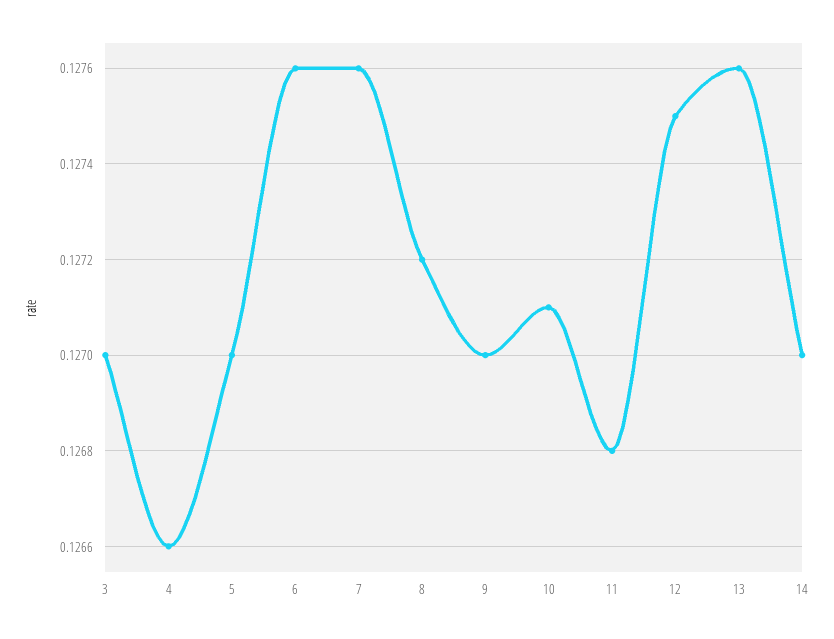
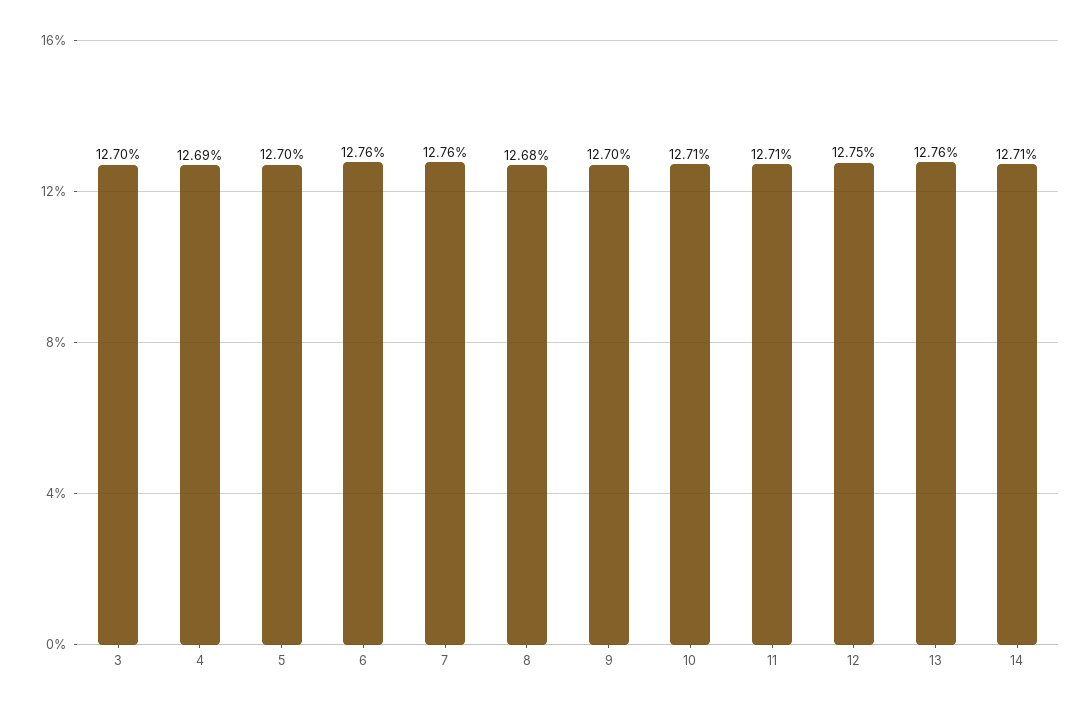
  {
    "3": 0.127,
-   "4": 0.1266,
+   "4": 0.1269,
    "5": 0.127,
    "6": 0.1276,
    "7": 0.1276,
-   "8": 0.1272,
+   "8": 0.1268,
    "9": 0.127,
    "10": 0.1271,
-   "11": 0.1268,
+   "11": 0.1271,
    "12": 0.1275,
    "13": 0.1276,
-   "14": 0.127
+   "14": 0.1271
  }

